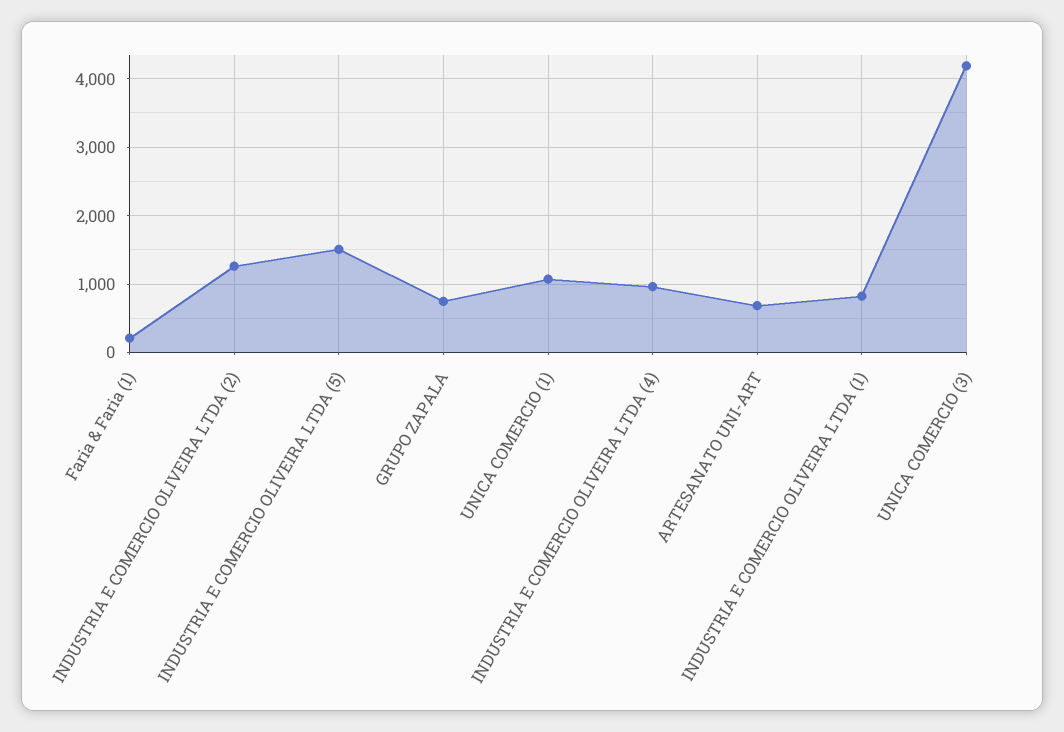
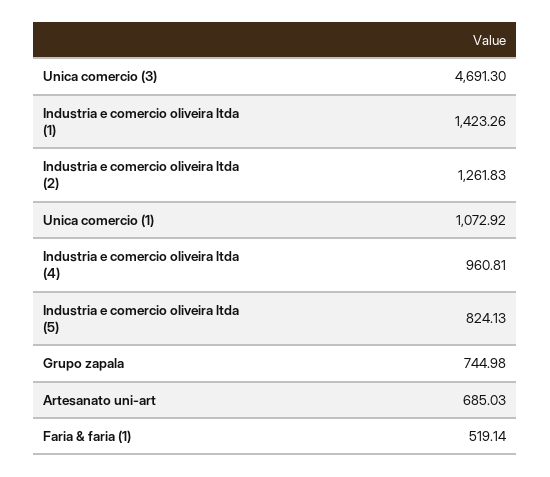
  {
-   "Faria & Faria (1)": 200,
+   "Faria & Faria (1)": 519.14,
    "INDUSTRIA E COMERCIO OLIVEIRA LTDA (2)": 1261.83,
-   "INDUSTRIA E COMERCIO OLIVEIRA LTDA (5)": 1500,
+   "INDUSTRIA E COMERCIO OLIVEIRA LTDA (5)": 824.13,
    "GRUPO ZAPALA": 744.98,
    "UNICA COMERCIO (1)": 1072.92,
    "INDUSTRIA E COMERCIO OLIVEIRA LTDA (4)": 960.81,
    "ARTESANATO UNI-ART": 685.03,
-   "INDUSTRIA E COMERCIO OLIVEIRA LTDA (1)": 800,
+   "INDUSTRIA E COMERCIO OLIVEIRA LTDA (1)": 1423.26,
-   "UNICA COMERCIO (3)": 4200
+   "UNICA COMERCIO (3)": 4691.3
  }

